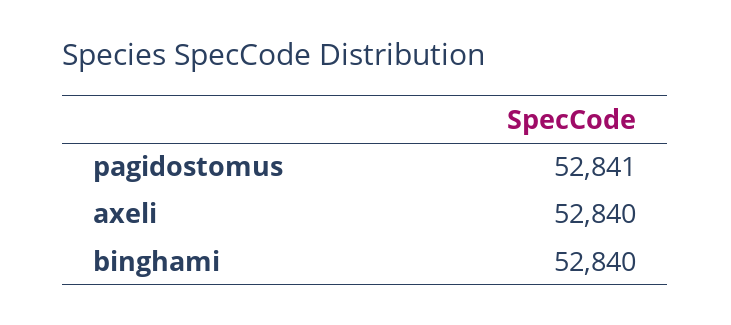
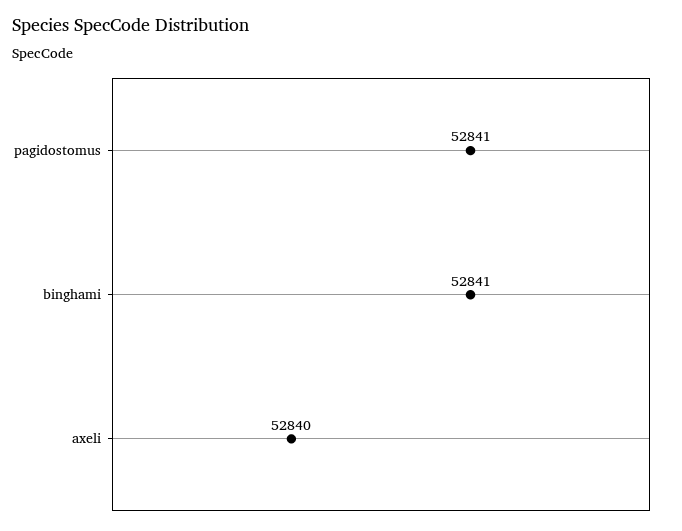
  {
    "pagidostomus": 52841,
    "axeli": 52840,
-   "binghami": 52840
+   "binghami": 52841
  }

